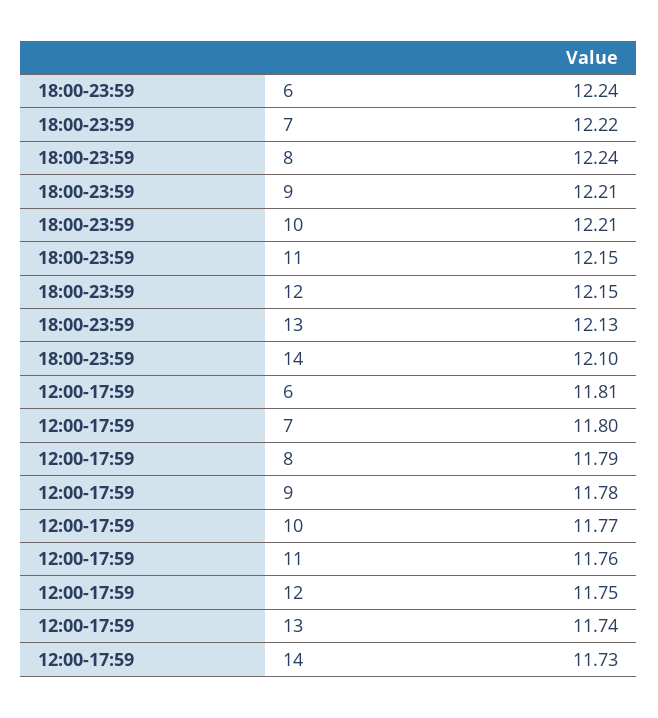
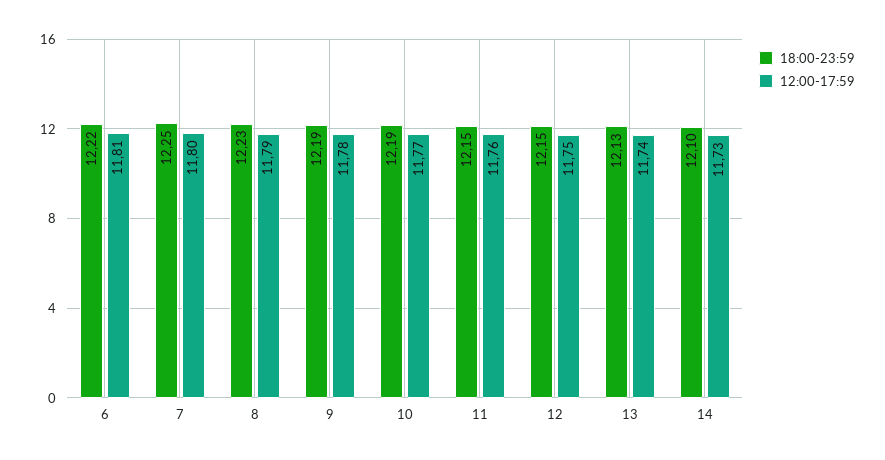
  {
    "18:00-23:59": {
-     "6": 12.24,
+     "6": 12.22,
-     "7": 12.22,
+     "7": 12.25,
-     "8": 12.24,
+     "8": 12.23,
-     "9": 12.21,
+     "9": 12.19,
-     "10": 12.21,
+     "10": 12.19,
      "11": 12.15,
      "12": 12.15,
      "13": 12.13,
      "14": 12.1
    },
    "12:00-17:59": {
      "6": 11.81,
      "7": 11.8,
      "8": 11.79,
      "9": 11.78,
      "10": 11.77,
      "11": 11.76,
      "12": 11.75,
      "13": 11.74,
      "14": 11.73
    }
  }

